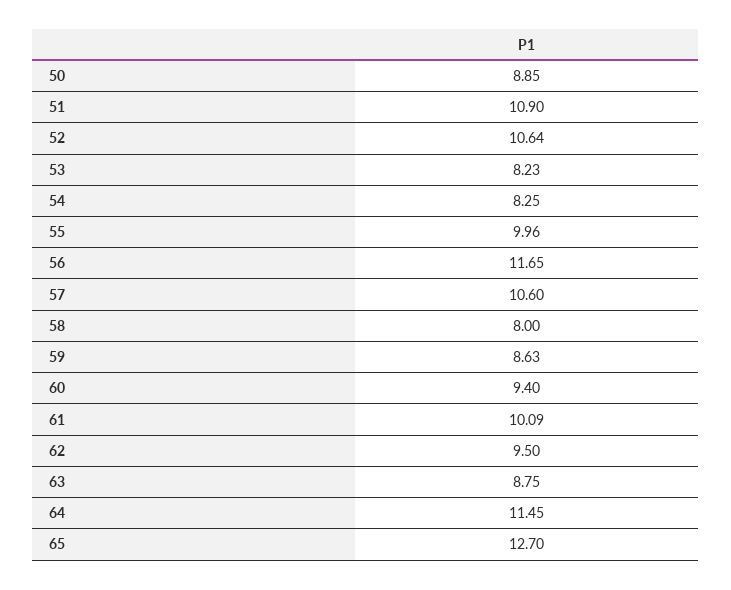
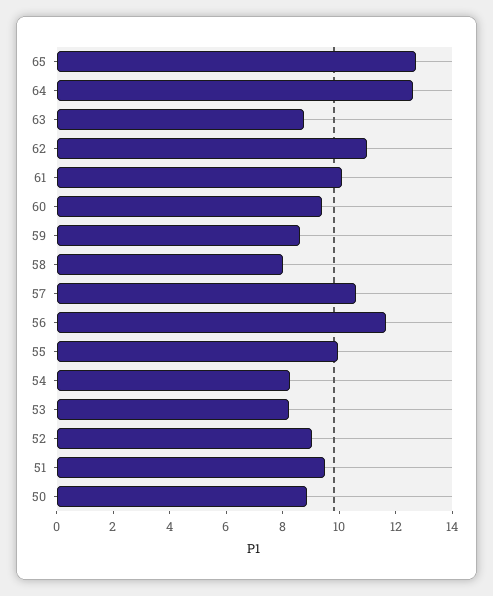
  {
    "50": 8.85,
-   "51": 10.9,
+   "51": 9.5,
-   "52": 10.64,
+   "52": 9,
    "53": 8.23,
    "54": 8.25,
    "55": 9.96,
    "56": 11.65,
    "57": 10.6,
    "58": 8,
    "59": 8.63,
    "60": 9.4,
    "61": 10.09,
-   "62": 9.5,
+   "62": 11,
    "63": 8.75,
-   "64": 11.45,
+   "64": 12.5,
    "65": 12.7
  }

